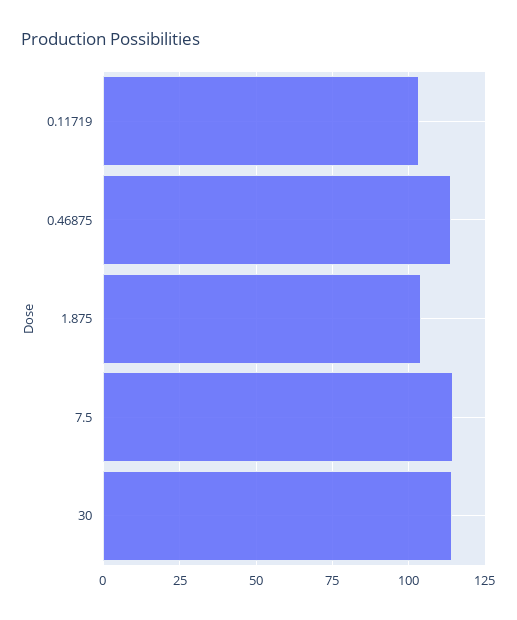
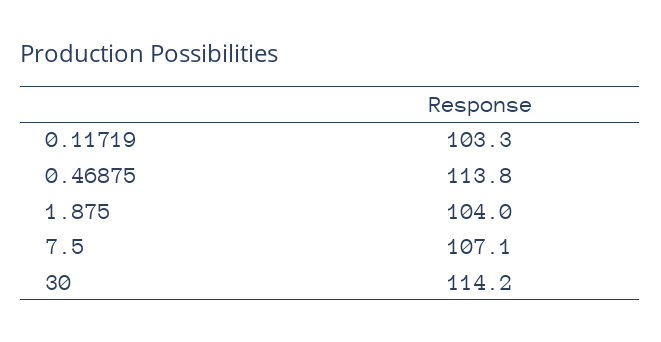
  {
    "0.11719": 103.3,
    "0.46875": 113.8,
    "1.875": 104,
-   "7.5": 115,
+   "7.5": 107.1,
    "30": 114.2
  }

